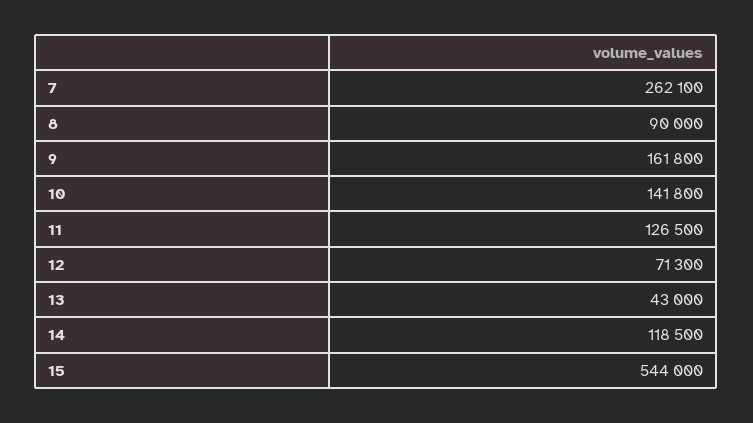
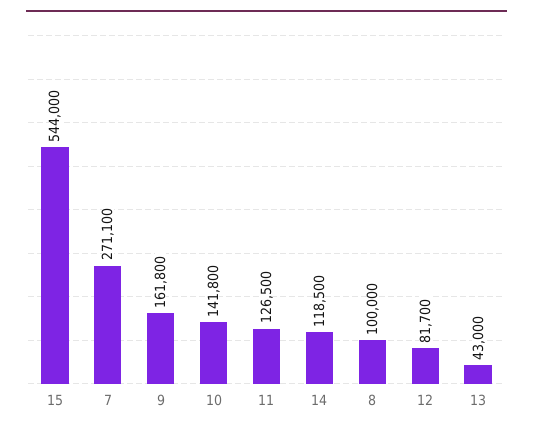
  {
-   "7": 262100,
+   "7": 271100,
-   "8": 90000,
+   "8": 100000,
    "9": 161800,
    "10": 141800,
    "11": 126500,
-   "12": 71300,
+   "12": 81700,
    "13": 43000,
    "14": 118500,
    "15": 544000
  }

